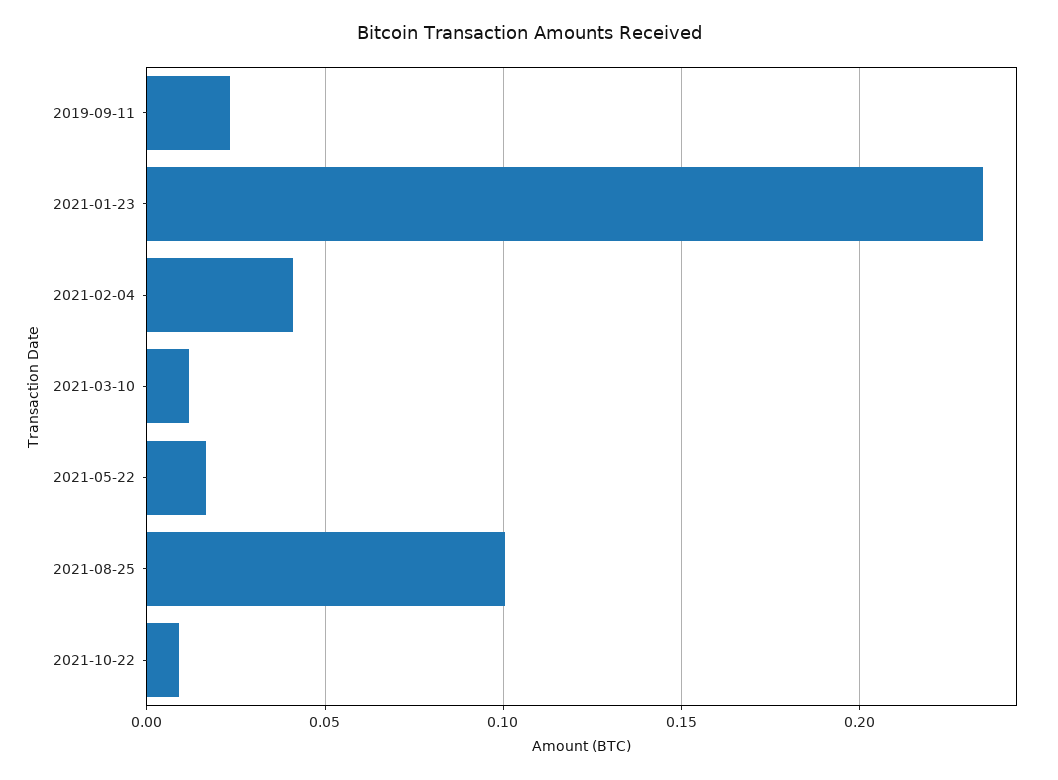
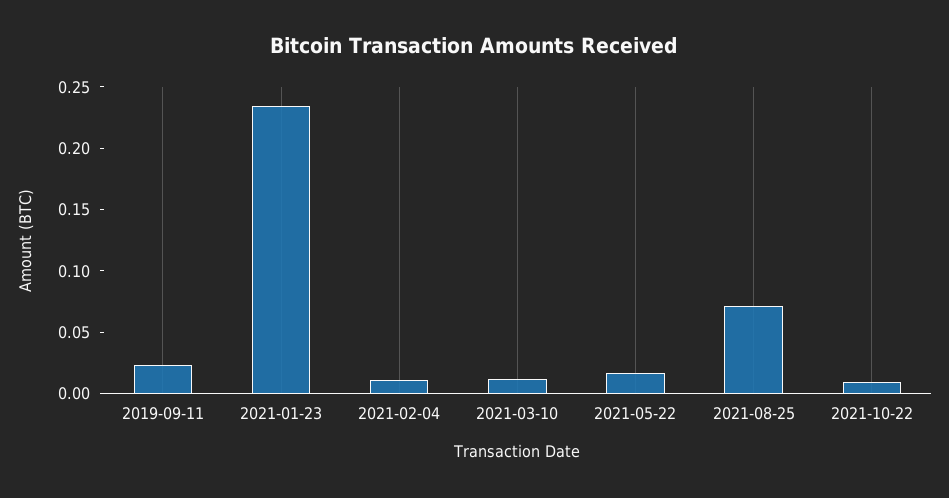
  {
    "2019-09-11": 0.025,
    "2021-01-23": 0.235,
-   "2021-02-04": 0.04,
+   "2021-02-04": 0.01,
    "2021-03-10": 0.01,
    "2021-05-22": 0.015,
-   "2021-08-25": 0.1,
+   "2021-08-25": 0.07,
    "2021-10-22": 0.01
  }

